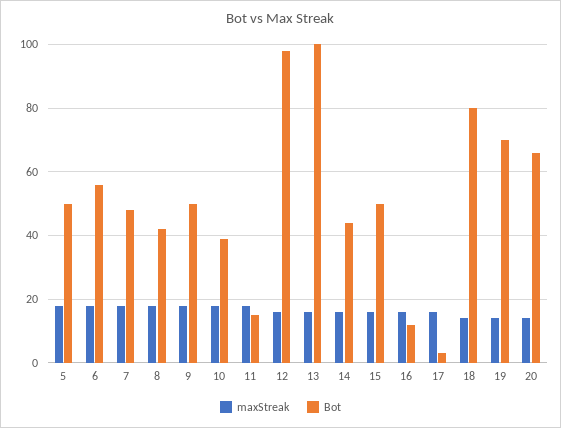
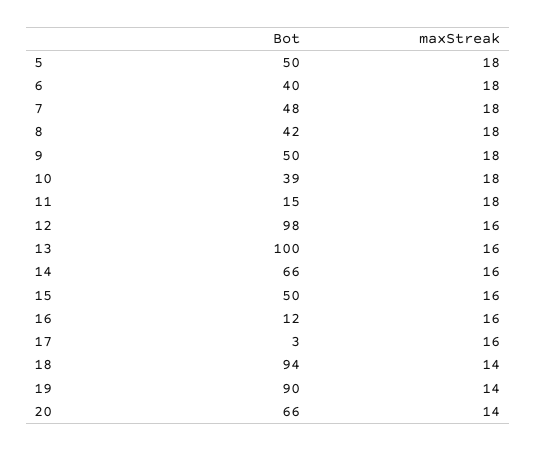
  {
    "maxStreak": {
      "5": 18,
      "6": 18,
      "7": 18,
      "8": 18,
      "9": 18,
      "10": 18,
      "11": 18,
      "12": 16,
      "13": 16,
      "14": 16,
      "15": 16,
      "16": 16,
      "17": 16,
      "18": 14,
      "19": 14,
      "20": 14
    },
    "Bot": {
      "5": 50,
-     "6": 55,
+     "6": 40,
      "7": 48,
      "8": 42,
      "9": 50,
      "10": 39,
      "11": 15,
      "12": 98,
      "13": 100,
-     "14": 45,
+     "14": 66,
      "15": 50,
      "16": 12,
      "17": 3,
-     "18": 80,
+     "18": 94,
-     "19": 70,
+     "19": 90,
      "20": 66
    }
  }

